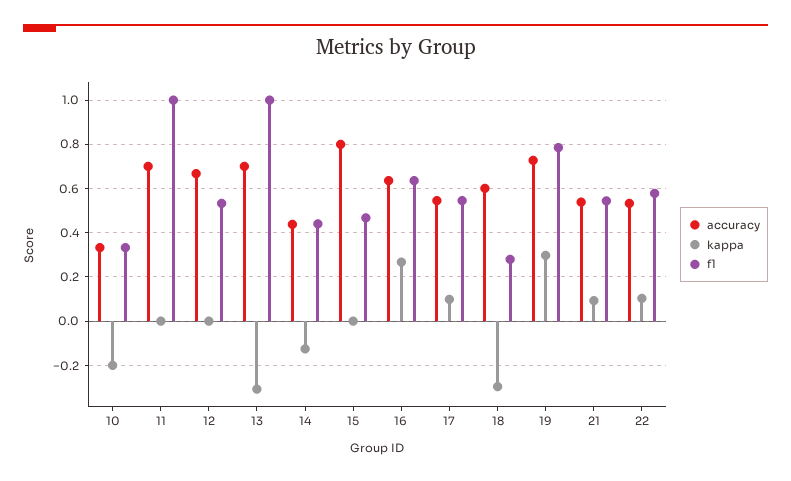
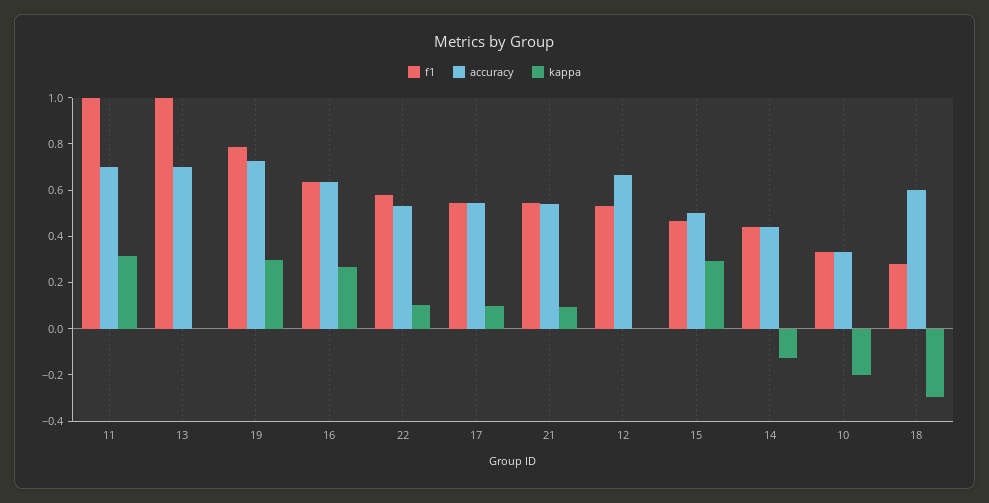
  {
    "accuracy": {
      "10": 0.35,
      "11": 0.7,
      "12": 0.65,
      "13": 0.7,
      "14": 0.45,
-     "15": 0.8,
+     "15": 0.5,
      "16": 0.65,
      "17": 0.55,
      "18": 0.6,
      "19": 0.75,
      "21": 0.55,
      "22": 0.55
    },
    "kappa": {
      "10": -0.2,
-     "11": 0,
+     "11": 0.3,
      "12": 0,
-     "13": -0.3,
+     "13": 0,
      "14": -0.15,
-     "15": 0,
+     "15": 0.3,
      "16": 0.25,
      "17": 0.1,
      "18": -0.3,
      "19": 0.3,
      "21": 0.1,
      "22": 0.1
    },
    "f1": {
      "10": 0.35,
      "11": 1,
      "12": 0.55,
      "13": 1,
      "14": 0.45,
      "15": 0.45,
      "16": 0.65,
      "17": 0.55,
      "18": 0.3,
      "19": 0.8,
      "21": 0.55,
      "22": 0.6
    }
  }

